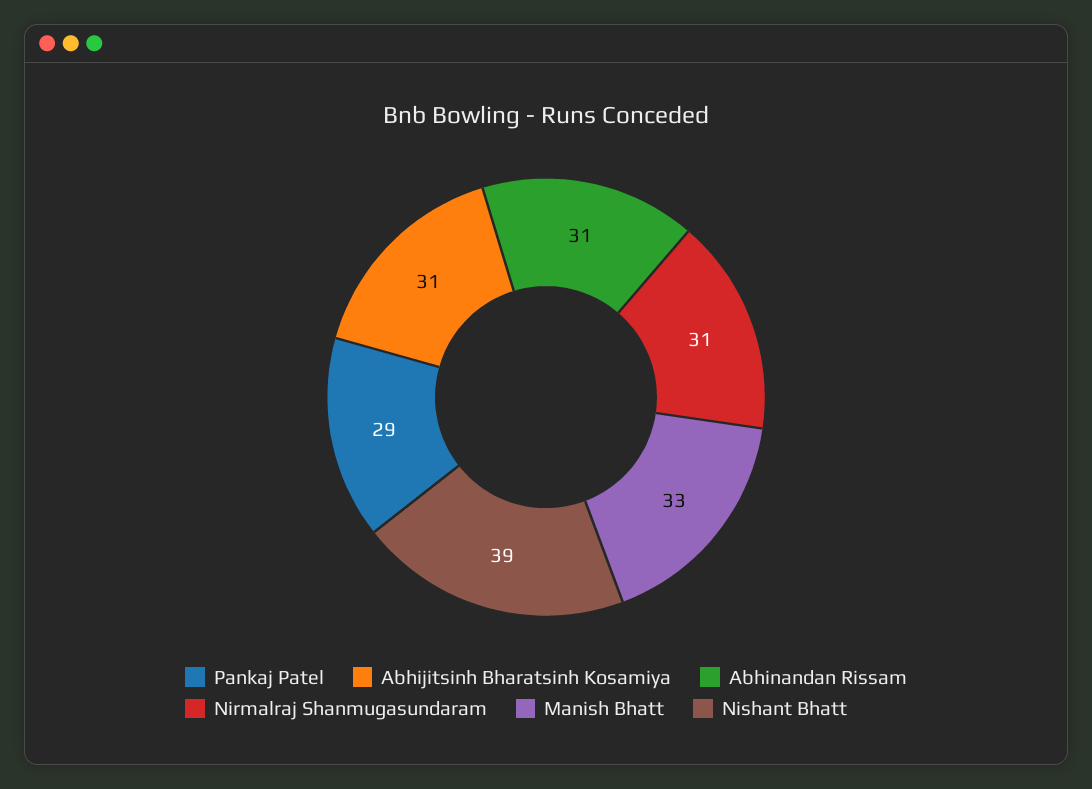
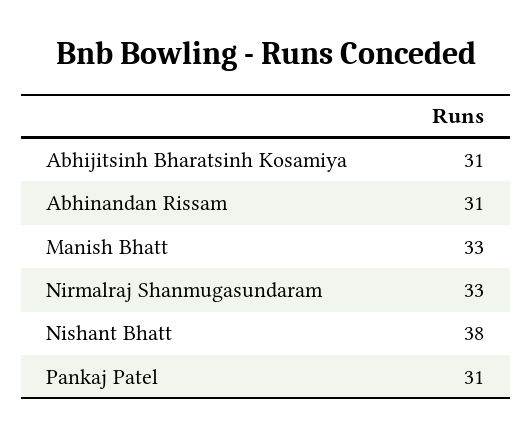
  {
-   "Pankaj Patel": 29,
+   "Pankaj Patel": 31,
    "Abhijitsinh Bharatsinh Kosamiya": 31,
    "Abhinandan Rissam": 31,
-   "Nirmalraj Shanmugasundaram": 31,
+   "Nirmalraj Shanmugasundaram": 33,
    "Manish Bhatt": 33,
-   "Nishant Bhatt": 39
+   "Nishant Bhatt": 38
  }

